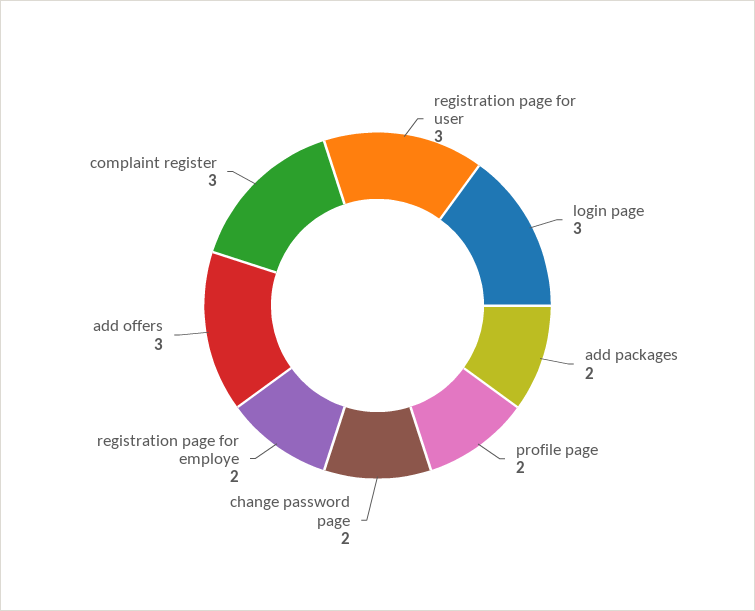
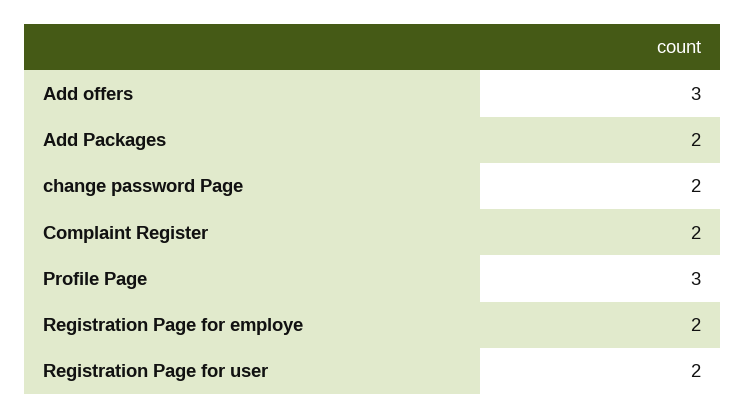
  {
-   "registration page for user": 3,
+   "registration page for user": 2,
-   "login page": 3,
    "add packages": 2,
-   "profile page": 2,
+   "profile page": 3,
    "change password page": 2,
    "registration page for employe": 2,
    "add offers": 3,
-   "complaint register": 3
+   "complaint register": 2
  }

